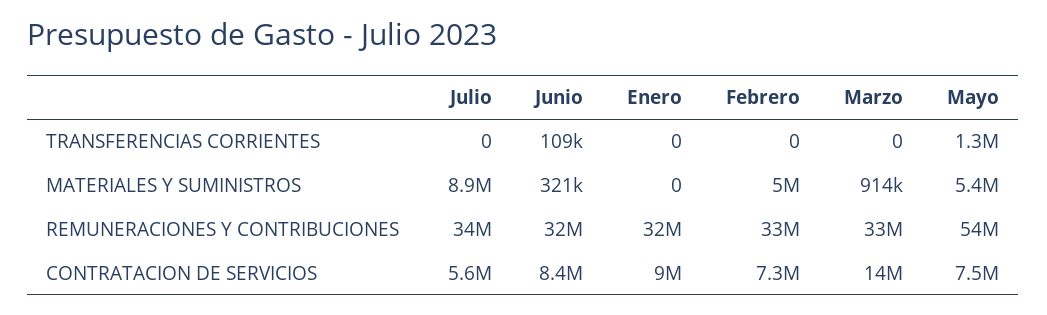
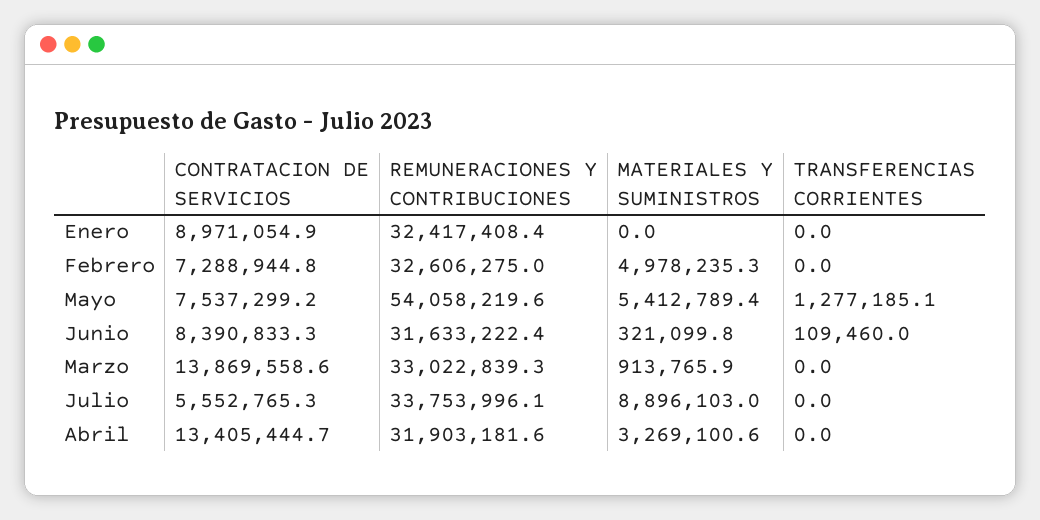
  {
    "Julio": {
      "TRANSFERENCIAS CORRIENTES": 0,
      "MATERIALES Y SUMINISTROS": 8896103,
      "REMUNERACIONES Y CONTRIBUCIONES": 33753996.1,
      "CONTRATACION DE SERVICIOS": 5552765.3
    },
    "Junio": {
      "TRANSFERENCIAS CORRIENTES": 109460,
      "MATERIALES Y SUMINISTROS": 321099.8,
      "REMUNERACIONES Y CONTRIBUCIONES": 31633222.4,
      "CONTRATACION DE SERVICIOS": 8390833.3
    },
    "Enero": {
      "TRANSFERENCIAS CORRIENTES": 0,
      "MATERIALES Y SUMINISTROS": 0,
      "REMUNERACIONES Y CONTRIBUCIONES": 32417408.4,
      "CONTRATACION DE SERVICIOS": 8971054.9
    },
    "Febrero": {
      "TRANSFERENCIAS CORRIENTES": 0,
      "MATERIALES Y SUMINISTROS": 4978235.3,
      "REMUNERACIONES Y CONTRIBUCIONES": 32606275,
      "CONTRATACION DE SERVICIOS": 7288944.8
    },
    "Marzo": {
      "TRANSFERENCIAS CORRIENTES": 0,
      "MATERIALES Y SUMINISTROS": 913765.9,
      "REMUNERACIONES Y CONTRIBUCIONES": 33022839.3,
      "CONTRATACION DE SERVICIOS": 13869558.6
    },
    "Mayo": {
      "TRANSFERENCIAS CORRIENTES": 1277185.1,
      "MATERIALES Y SUMINISTROS": 5412789.4,
      "REMUNERACIONES Y CONTRIBUCIONES": 54058219.6,
      "CONTRATACION DE SERVICIOS": 7537299.2
-   }
+   },
+   "Abril": {
+     "CONTRATACION DE SERVICIOS": 13405444.7,
+     "REMUNERACIONES Y CONTRIBUCIONES": 31903181.6,
+     "MATERIALES Y SUMINISTROS": 3269100.6,
+     "TRANSFERENCIAS CORRIENTES": 0
+   }
  }

